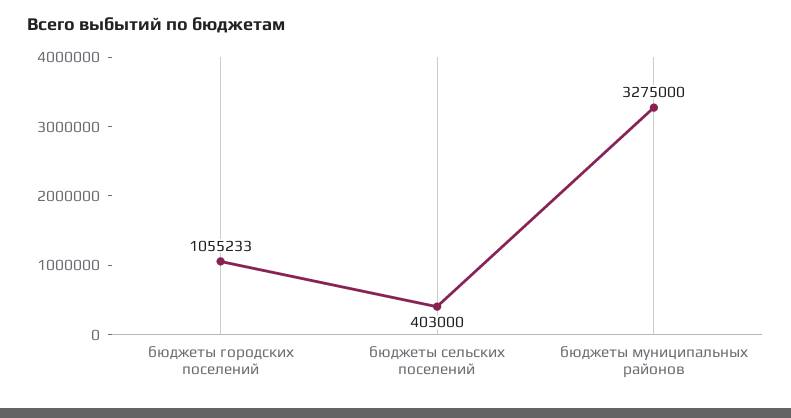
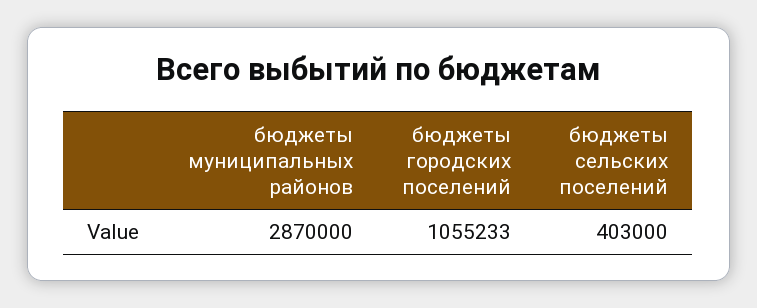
  {
    "бюджеты городских поселений": 1055233,
    "бюджеты сельских поселений": 403000,
-   "бюджеты муниципальных районов": 3275000
+   "бюджеты муниципальных районов": 2870000
  }

